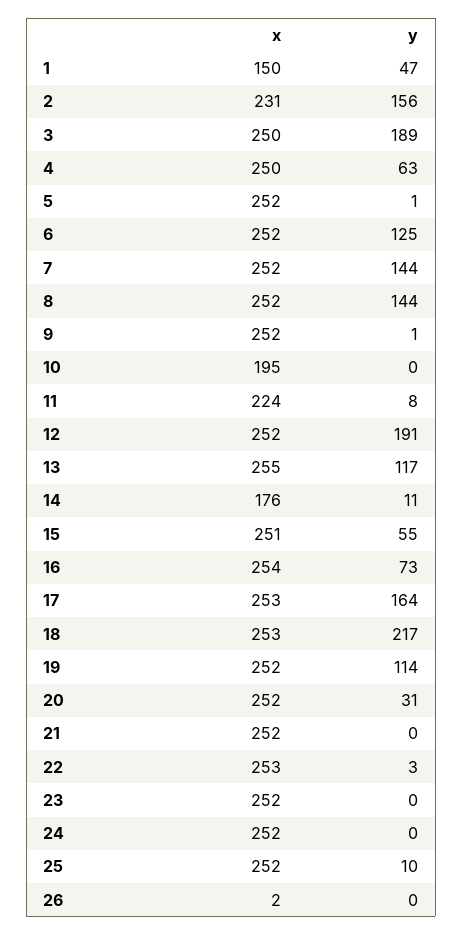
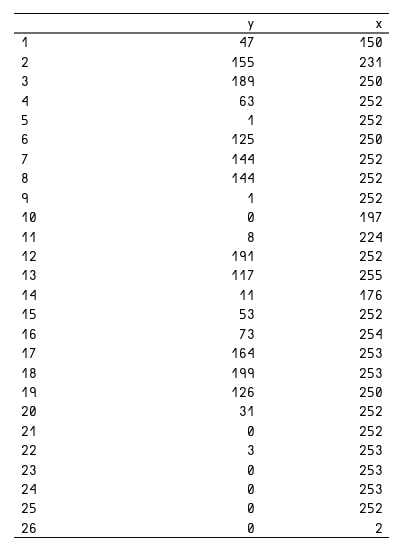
  {
    "x": {
      "1": 150,
      "2": 231,
      "3": 250,
-     "4": 250,
+     "4": 252,
      "5": 252,
-     "6": 252,
+     "6": 250,
      "7": 252,
      "8": 252,
      "9": 252,
-     "10": 195,
+     "10": 197,
      "11": 224,
      "12": 252,
      "13": 255,
      "14": 176,
-     "15": 251,
+     "15": 252,
      "16": 254,
      "17": 253,
      "18": 253,
-     "19": 252,
+     "19": 250,
      "20": 252,
      "21": 252,
      "22": 253,
-     "23": 252,
+     "23": 253,
-     "24": 252,
+     "24": 253,
      "25": 252,
      "26": 2
    },
    "y": {
      "1": 47,
-     "2": 156,
+     "2": 155,
      "3": 189,
      "4": 63,
      "5": 1,
      "6": 125,
      "7": 144,
      "8": 144,
      "9": 1,
      "10": 0,
      "11": 8,
      "12": 191,
      "13": 117,
      "14": 11,
-     "15": 55,
+     "15": 53,
      "16": 73,
      "17": 164,
-     "18": 217,
+     "18": 199,
-     "19": 114,
+     "19": 126,
      "20": 31,
      "21": 0,
      "22": 3,
      "23": 0,
      "24": 0,
-     "25": 10,
+     "25": 0,
      "26": 0
    }
  }

